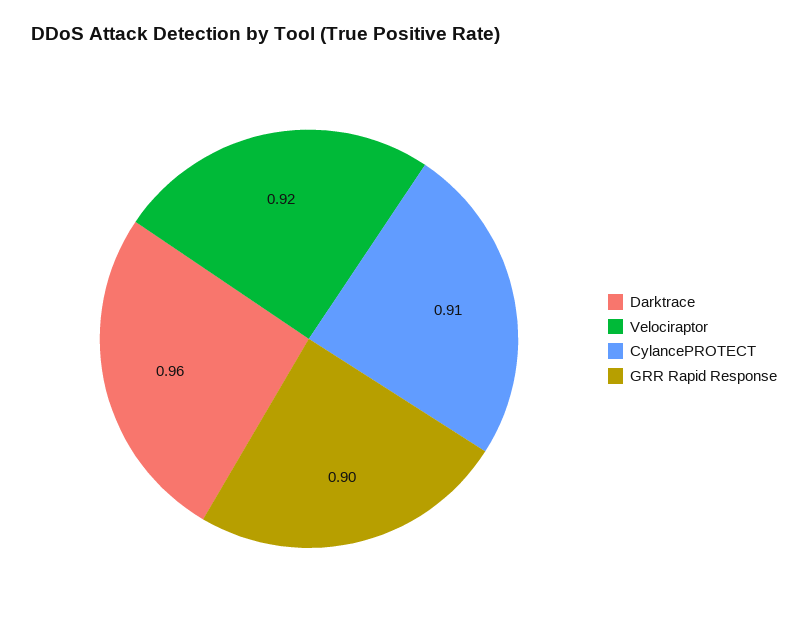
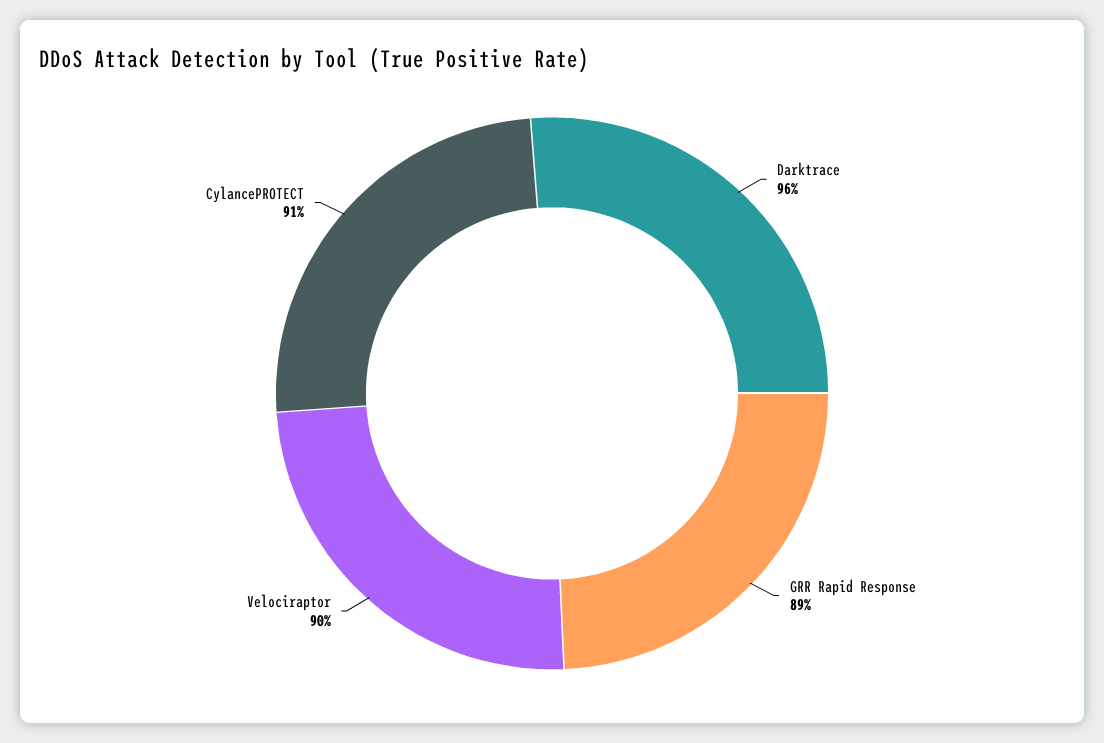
  {
    "Darktrace": 0.96,
-   "Velociraptor": 0.92,
+   "Velociraptor": 0.9,
    "CylancePROTECT": 0.91,
-   "GRR Rapid Response": 0.9
+   "GRR Rapid Response": 0.89
  }

